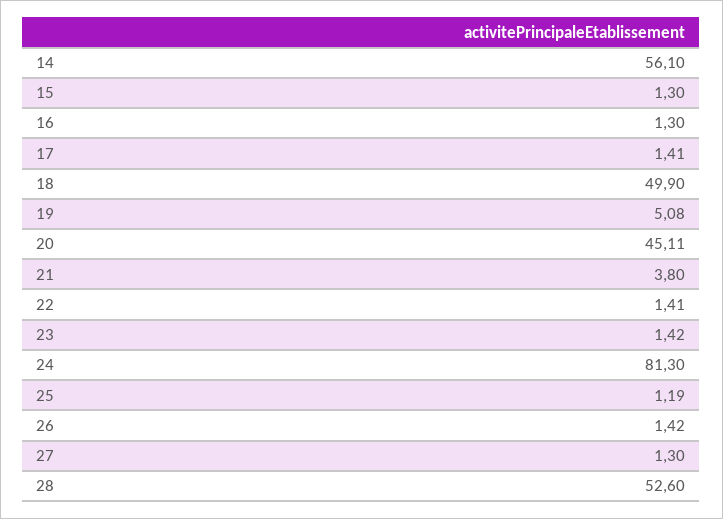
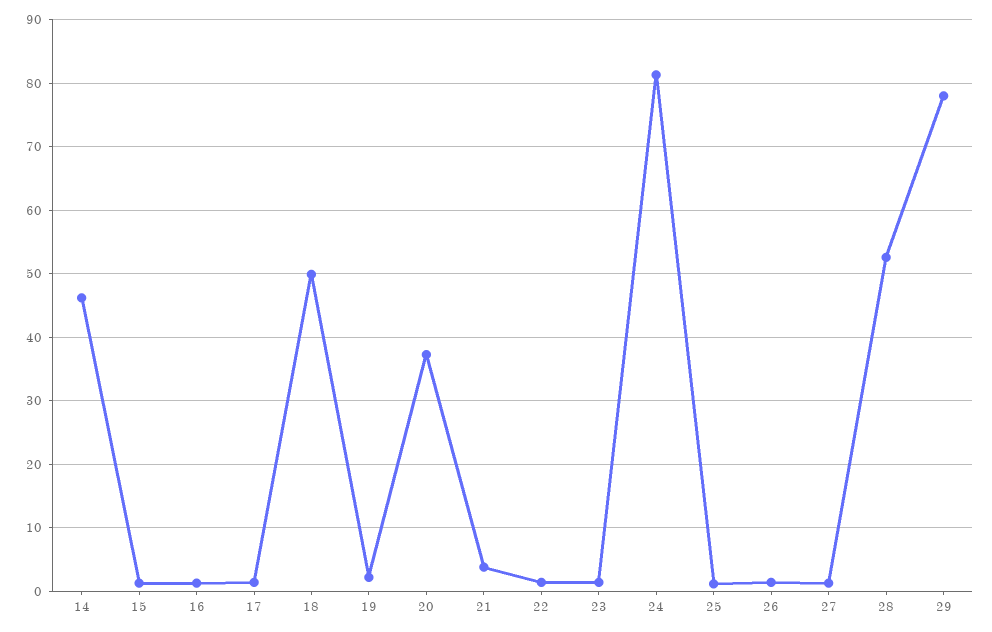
  {
-   "14": 56.1,
+   "14": 46,
    "15": 1.3,
    "16": 1.3,
    "17": 1.41,
    "18": 49.9,
-   "19": 5.08,
+   "19": 2,
-   "20": 45.11,
+   "20": 37,
    "21": 3.8,
    "22": 1.41,
    "23": 1.42,
    "24": 81.3,
    "25": 1.19,
    "26": 1.42,
    "27": 1.3,
-   "28": 52.6
+   "28": 52.6,
+   "29": 78
  }

